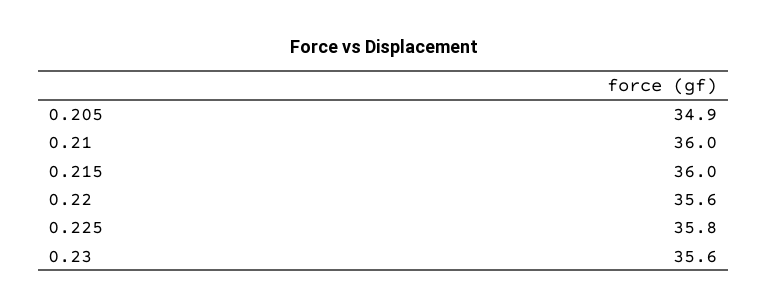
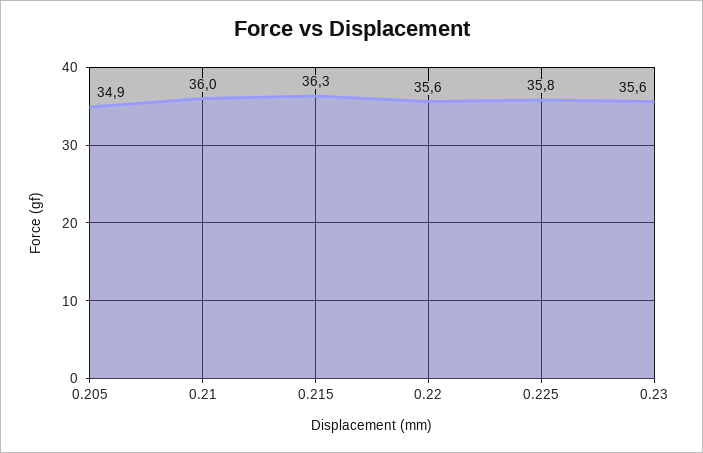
  {
    "0.205": 34.9,
    "0.21": 36,
-   "0.215": 36,
+   "0.215": 36.3,
    "0.22": 35.6,
    "0.225": 35.8,
    "0.23": 35.6
  }

